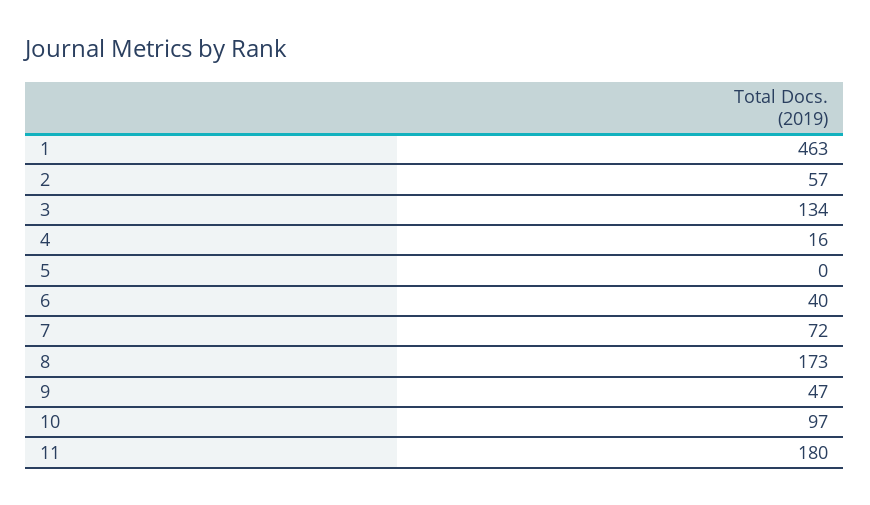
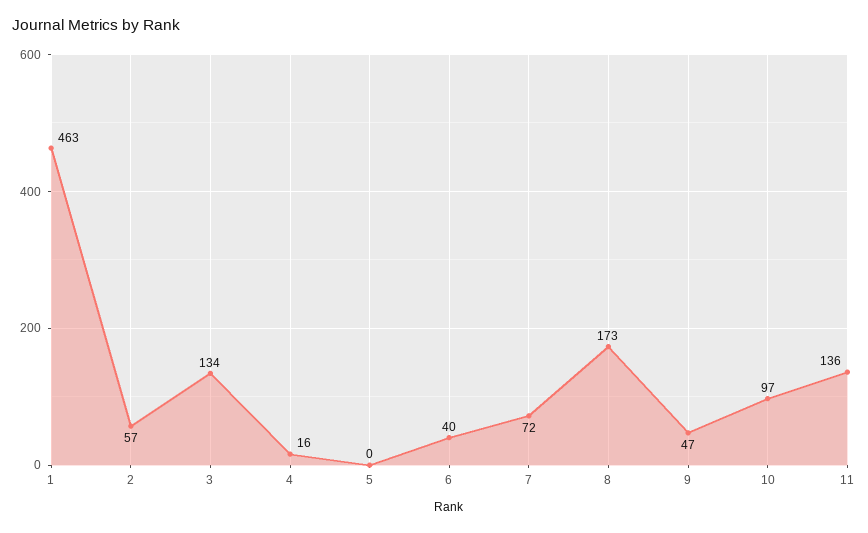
  {
    "1": 463,
    "2": 57,
    "3": 134,
    "4": 16,
    "5": 0,
    "6": 40,
    "7": 72,
    "8": 173,
    "9": 47,
    "10": 97,
-   "11": 180
+   "11": 136
  }

